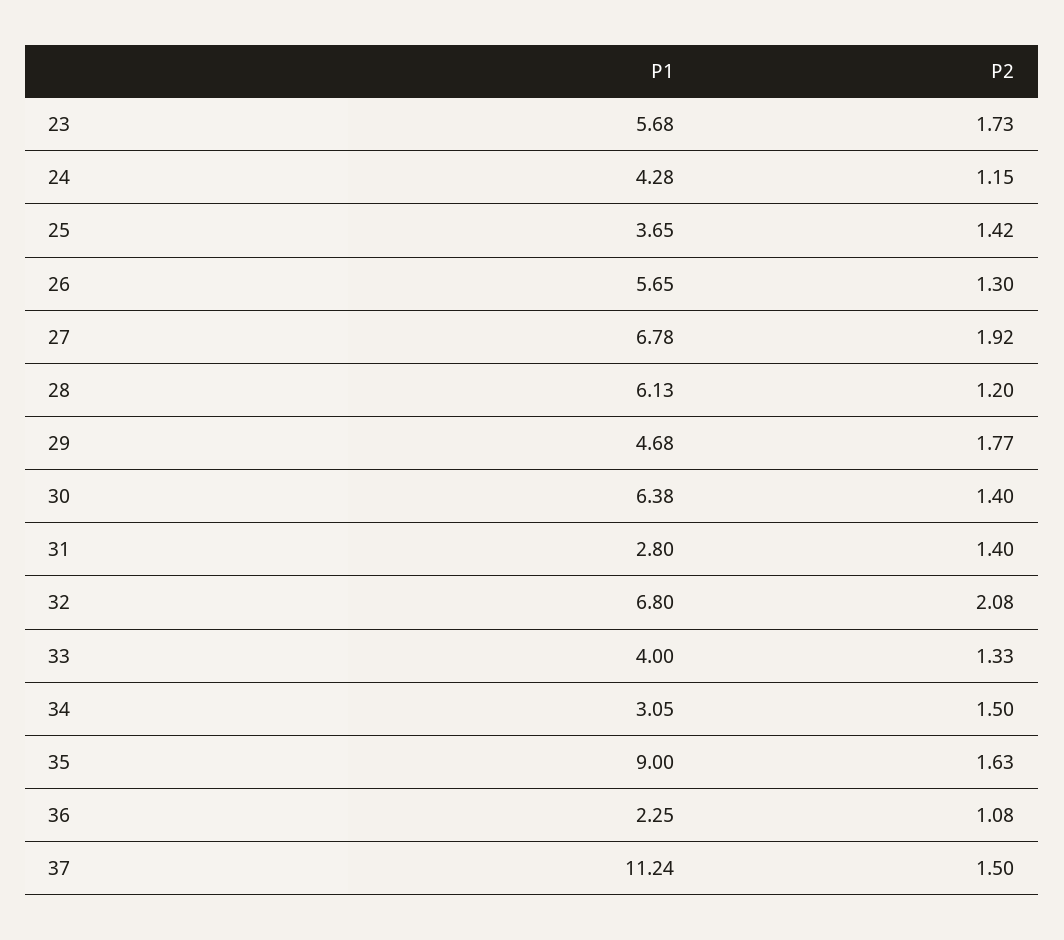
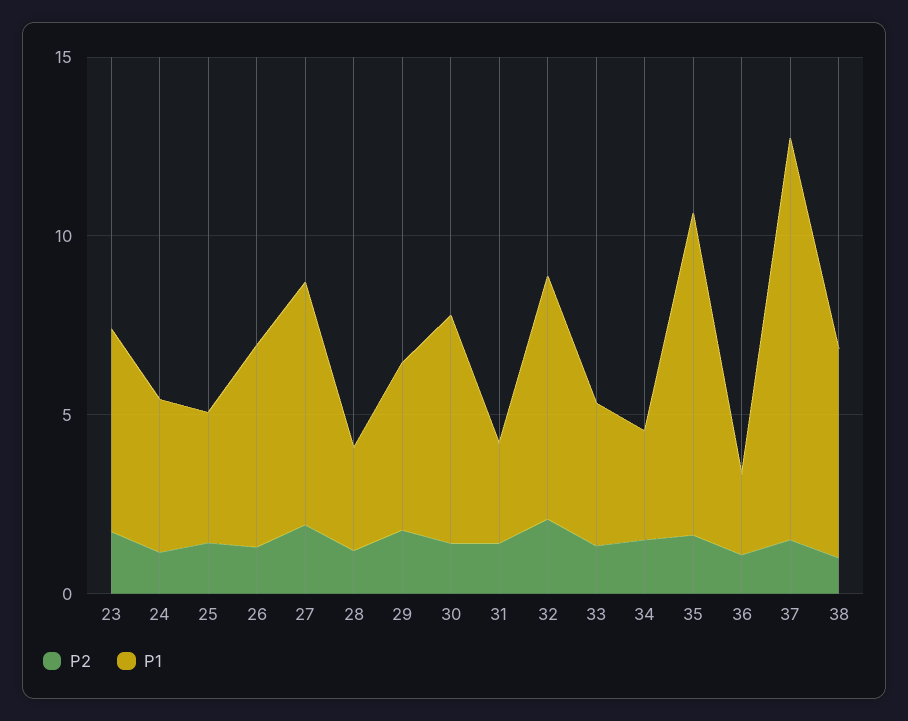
  {
    "P1": {
      "23": 5.68,
      "24": 4.28,
      "25": 3.65,
      "26": 5.65,
      "27": 6.78,
-     "28": 6.13,
+     "28": 3,
      "29": 4.68,
      "30": 6.38,
      "31": 2.8,
      "32": 6.8,
      "33": 4,
      "34": 3.05,
      "35": 9,
      "36": 2.25,
-     "37": 11.24
+     "37": 11.24,
+     "38": 6
    },
    "P2": {
      "23": 1.73,
      "24": 1.15,
      "25": 1.42,
      "26": 1.3,
      "27": 1.92,
      "28": 1.2,
      "29": 1.77,
      "30": 1.4,
      "31": 1.4,
      "32": 2.08,
      "33": 1.33,
      "34": 1.5,
      "35": 1.63,
      "36": 1.08,
-     "37": 1.5
+     "37": 1.5,
+     "38": 1
    }
  }

